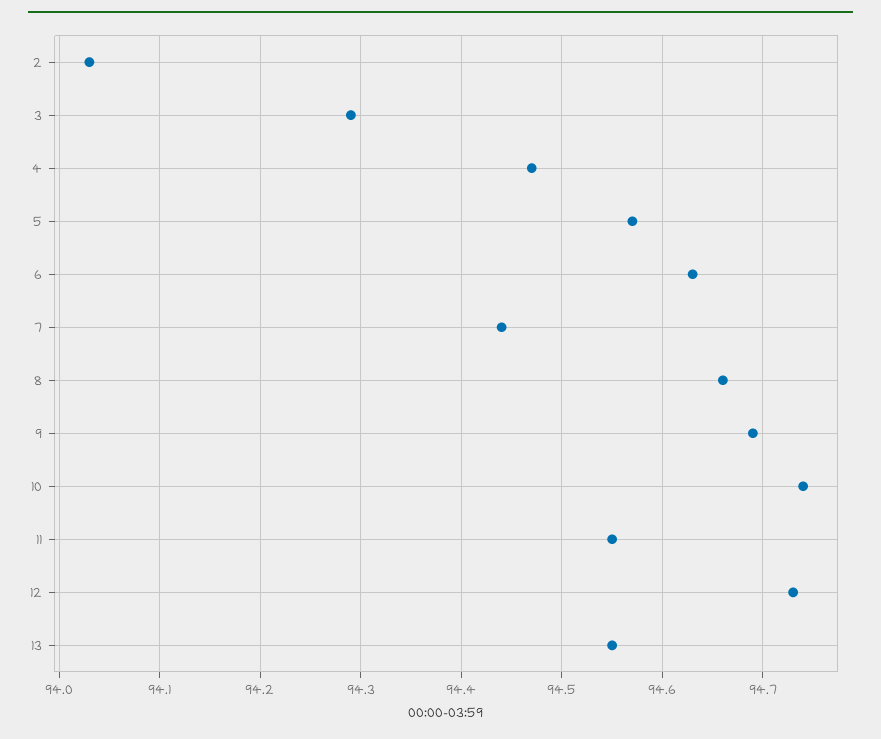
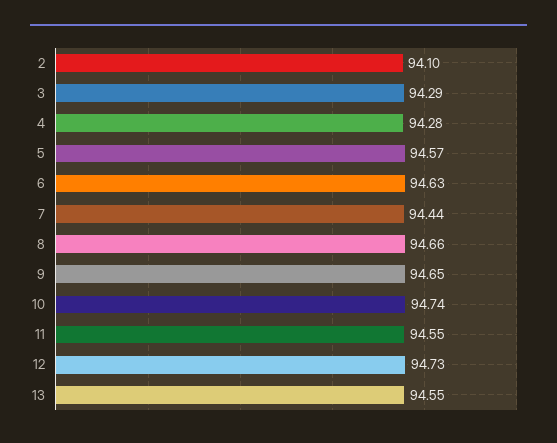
  {
-   "2": 94.03,
+   "2": 94.1,
    "3": 94.29,
-   "4": 94.47,
+   "4": 94.28,
    "5": 94.57,
    "6": 94.63,
    "7": 94.44,
    "8": 94.66,
-   "9": 94.69,
+   "9": 94.65,
    "10": 94.74,
    "11": 94.55,
    "12": 94.73,
    "13": 94.55
  }

